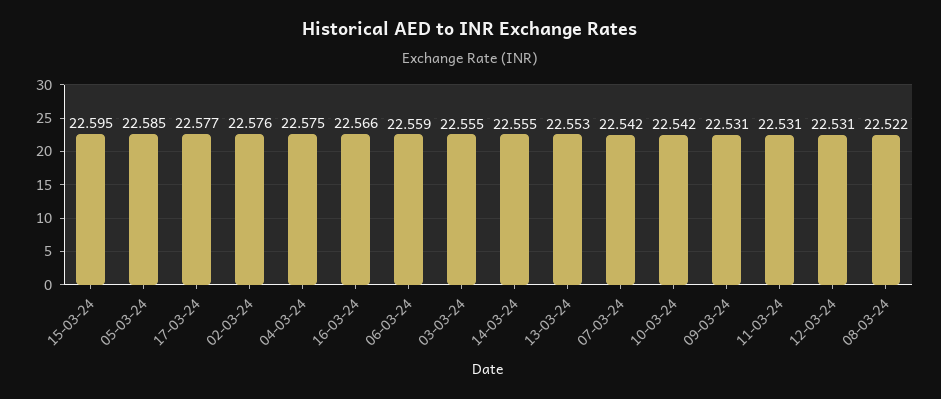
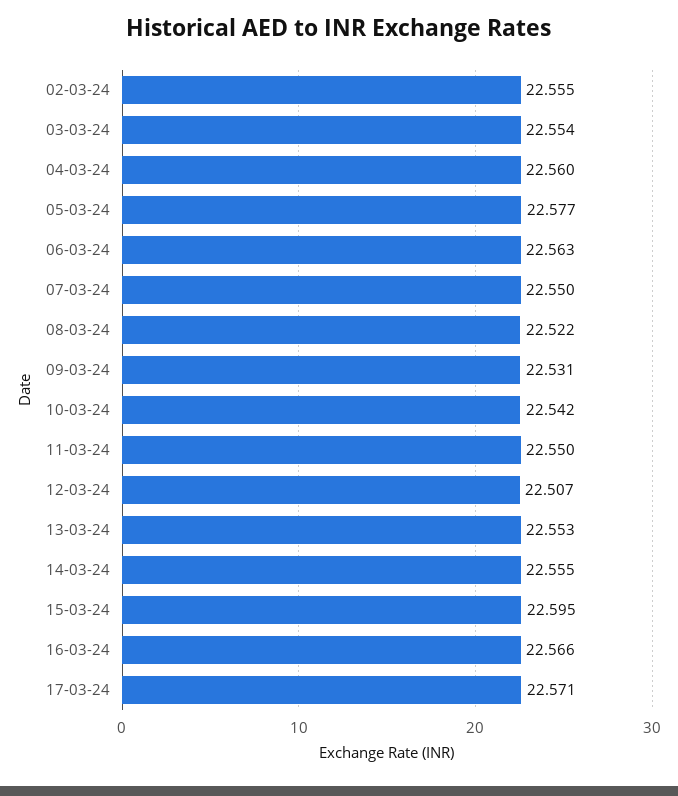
  {
    "15-03-24": 22.595,
-   "05-03-24": 22.585,
+   "05-03-24": 22.577,
-   "17-03-24": 22.577,
+   "17-03-24": 22.571,
-   "02-03-24": 22.576,
+   "02-03-24": 22.555,
-   "04-03-24": 22.575,
+   "04-03-24": 22.56,
    "16-03-24": 22.566,
-   "06-03-24": 22.559,
+   "06-03-24": 22.563,
-   "03-03-24": 22.555,
+   "03-03-24": 22.554,
    "14-03-24": 22.555,
    "13-03-24": 22.553,
-   "07-03-24": 22.542,
+   "07-03-24": 22.55,
    "10-03-24": 22.542,
    "09-03-24": 22.531,
-   "11-03-24": 22.531,
+   "11-03-24": 22.55,
-   "12-03-24": 22.531,
+   "12-03-24": 22.507,
    "08-03-24": 22.522
  }

